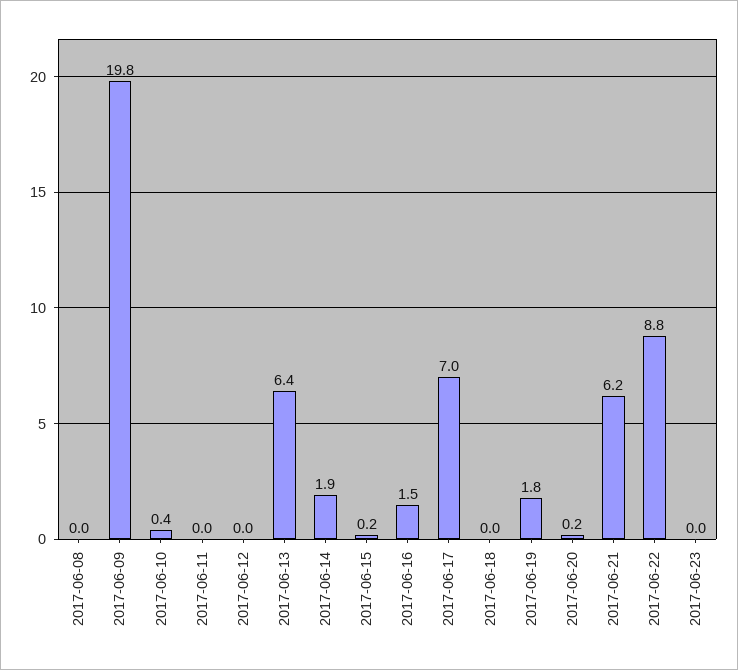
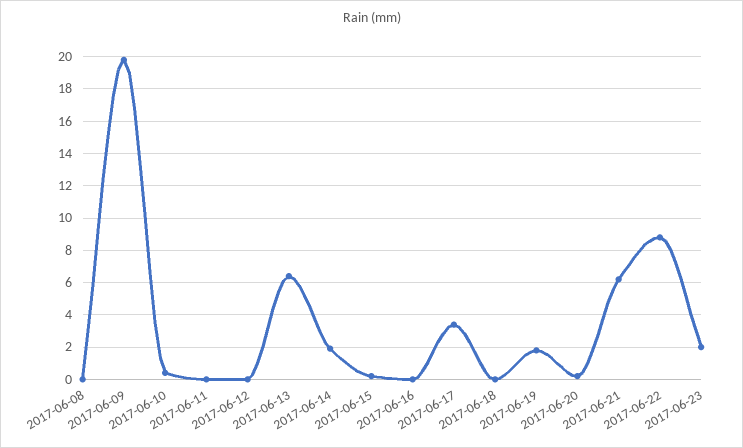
  {
    "2017-06-08": 0,
    "2017-06-09": 19.8,
    "2017-06-10": 0.4,
    "2017-06-11": 0,
    "2017-06-12": 0,
    "2017-06-13": 6.4,
    "2017-06-14": 1.9,
    "2017-06-15": 0.2,
-   "2017-06-16": 1.5,
+   "2017-06-16": 0,
-   "2017-06-17": 7,
+   "2017-06-17": 3.5,
    "2017-06-18": 0,
    "2017-06-19": 1.8,
    "2017-06-20": 0.2,
    "2017-06-21": 6.2,
    "2017-06-22": 8.8,
-   "2017-06-23": 0
+   "2017-06-23": 2
  }

